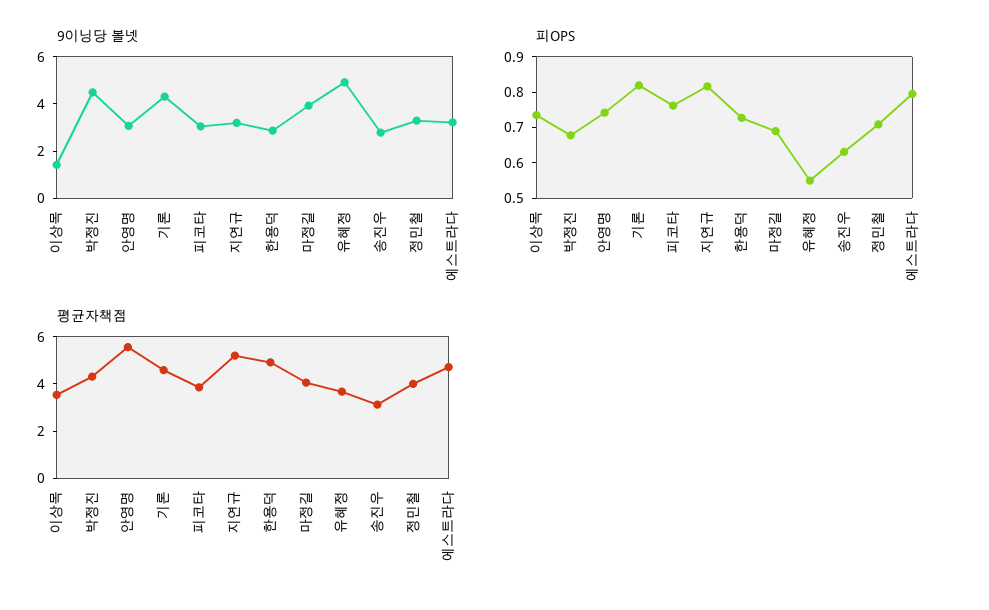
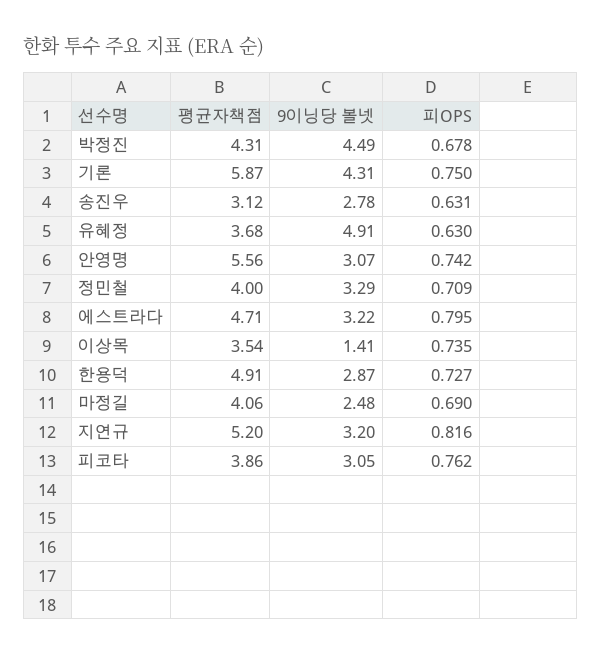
  {
    "9이닝당 볼넷": {
      "이상목": 1.41,
      "박정진": 4.49,
      "안영명": 3.07,
      "기론": 4.31,
      "피코타": 3.05,
      "지연규": 3.2,
      "한용덕": 2.87,
-     "마정길": 4,
+     "마정길": 2.48,
      "유혜정": 4.91,
      "송진우": 2.78,
      "정민철": 3.29,
      "에스트라다": 3.22
    },
    "피OPS": {
      "이상목": 0.735,
      "박정진": 0.678,
      "안영명": 0.742,
-     "기론": 0.825,
+     "기론": 0.75,
      "피코타": 0.762,
      "지연규": 0.816,
      "한용덕": 0.727,
      "마정길": 0.69,
-     "유혜정": 0.55,
+     "유혜정": 0.63,
      "송진우": 0.631,
      "정민철": 0.709,
      "에스트라다": 0.795
    },
    "평균자책점": {
      "이상목": 3.54,
      "박정진": 4.31,
      "안영명": 5.56,
-     "기론": 4.5,
+     "기론": 5.87,
      "피코타": 3.86,
      "지연규": 5.2,
      "한용덕": 4.91,
      "마정길": 4.06,
      "유혜정": 3.68,
      "송진우": 3.12,
      "정민철": 4,
      "에스트라다": 4.71
    }
  }

